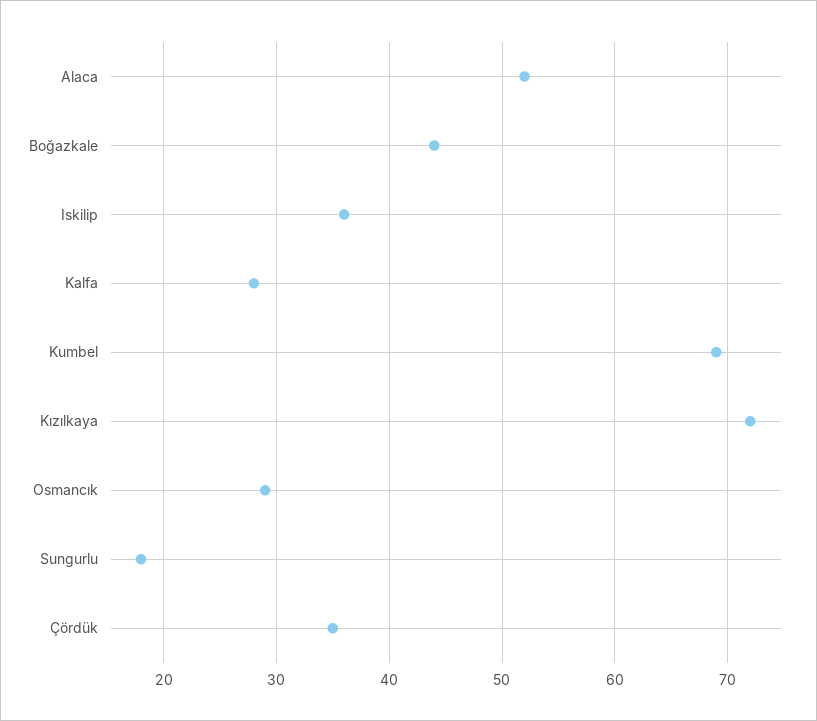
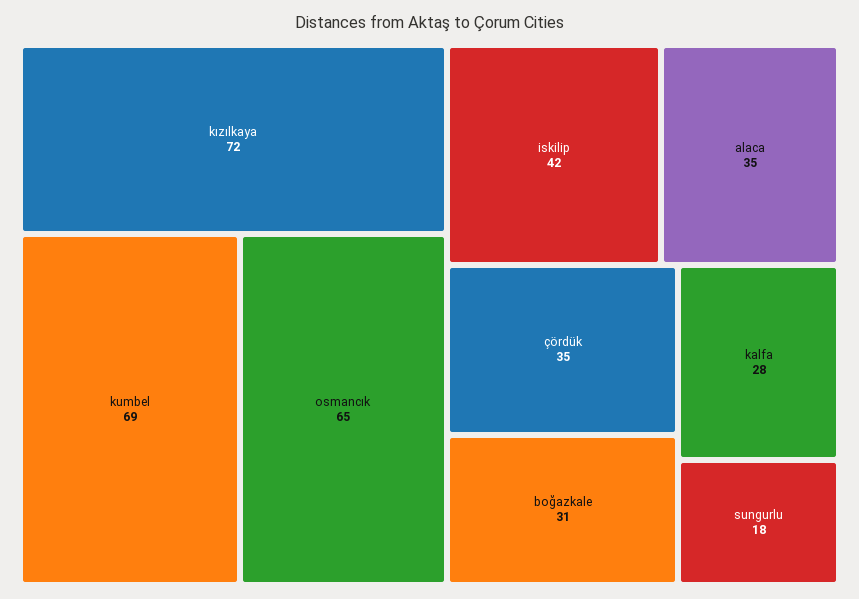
  {
-   "Alaca": 52,
+   "Alaca": 35,
-   "Boğazkale": 44,
+   "Boğazkale": 31,
-   "Iskilip": 36,
+   "Iskilip": 42,
    "Kalfa": 28,
    "Kumbel": 69,
    "Kızılkaya": 72,
-   "Osmancık": 29,
+   "Osmancık": 65,
    "Sungurlu": 18,
    "Çördük": 35
  }

